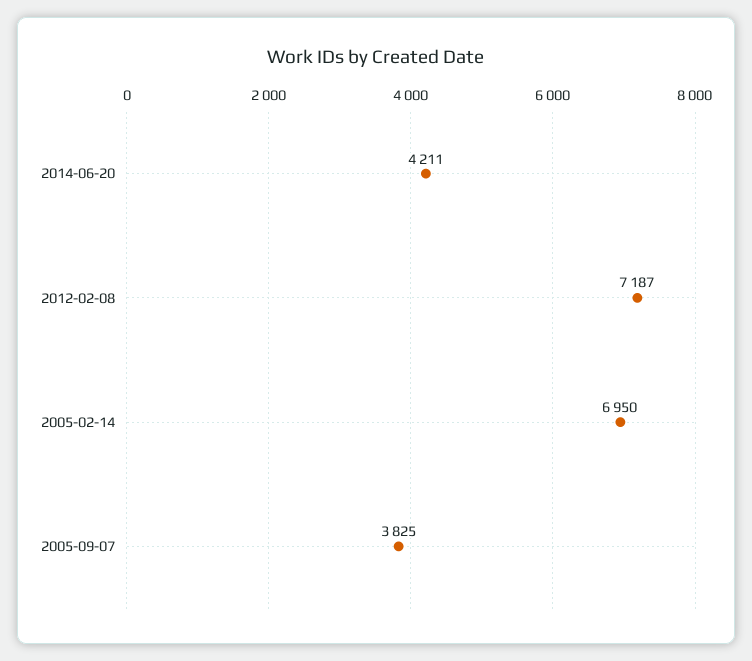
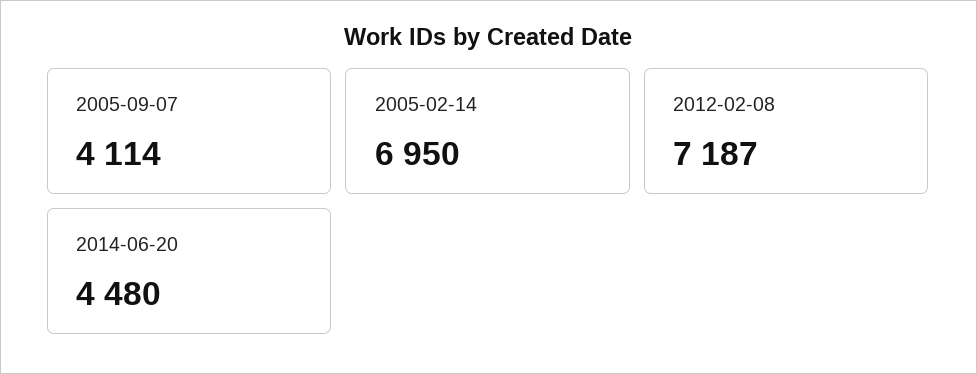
  {
-   "2014-06-20": 4211,
+   "2014-06-20": 4480,
    "2012-02-08": 7187,
    "2005-02-14": 6950,
-   "2005-09-07": 3825
+   "2005-09-07": 4114
  }

